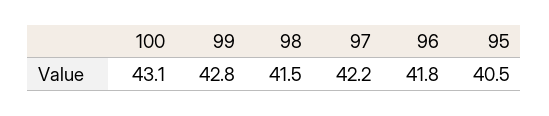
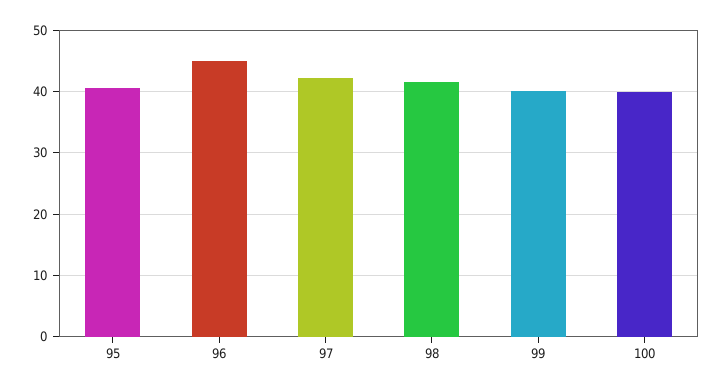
  {
-   "100": 43.1,
+   "100": 40,
-   "99": 42.8,
+   "99": 40,
    "98": 41.5,
    "97": 42.2,
-   "96": 41.8,
+   "96": 45,
    "95": 40.5
  }

